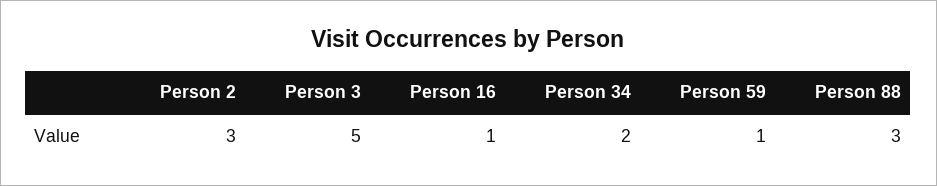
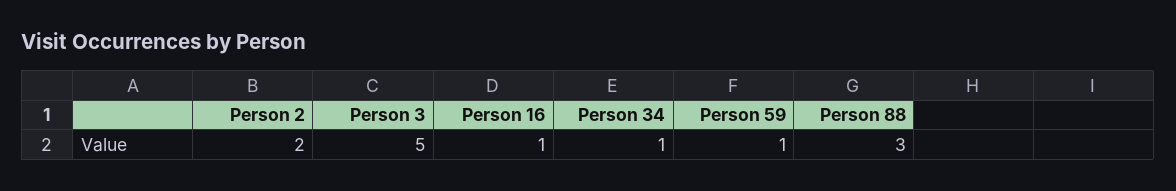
  {
-   "Person 2": 3,
+   "Person 2": 2,
    "Person 3": 5,
    "Person 16": 1,
-   "Person 34": 2,
+   "Person 34": 1,
    "Person 59": 1,
    "Person 88": 3
  }

